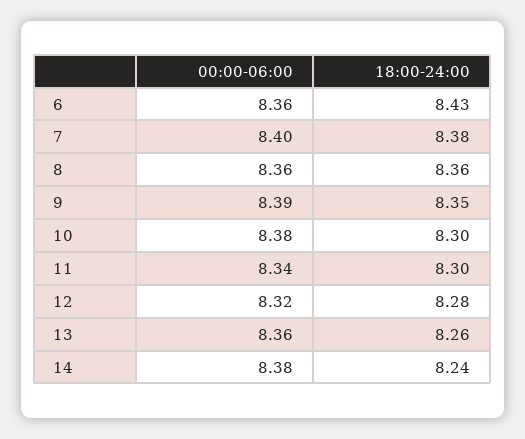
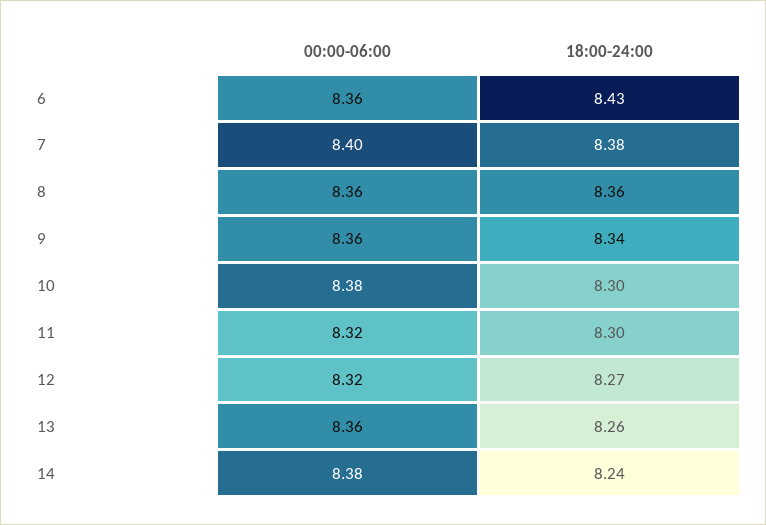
  {
    "00:00-06:00": {
      "6": 8.36,
      "7": 8.4,
      "8": 8.36,
-     "9": 8.39,
+     "9": 8.36,
      "10": 8.38,
-     "11": 8.34,
+     "11": 8.32,
      "12": 8.32,
      "13": 8.36,
      "14": 8.38
    },
    "18:00-24:00": {
      "6": 8.43,
      "7": 8.38,
      "8": 8.36,
-     "9": 8.35,
+     "9": 8.34,
      "10": 8.3,
      "11": 8.3,
-     "12": 8.28,
+     "12": 8.27,
      "13": 8.26,
      "14": 8.24
    }
  }

